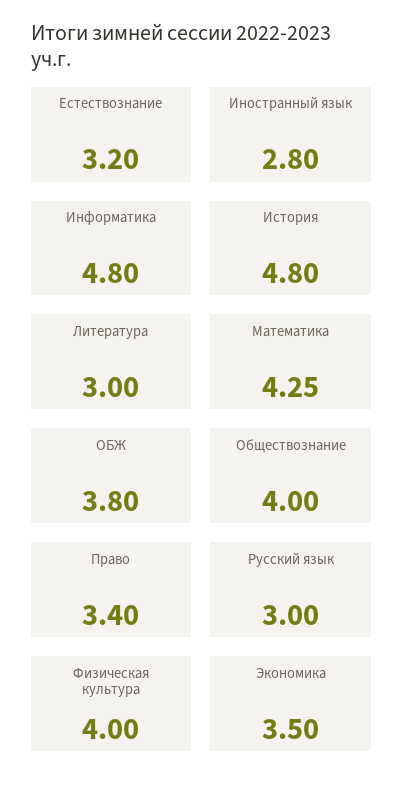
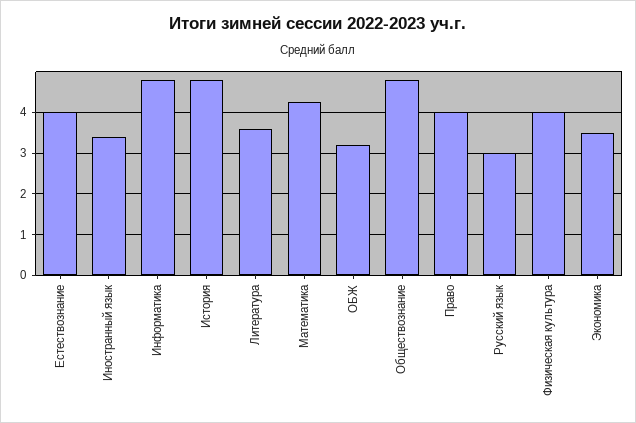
  {
-   "Естествознание": 3.2,
+   "Естествознание": 4,
-   "Иностранный язык": 2.8,
+   "Иностранный язык": 3.4,
    "Информатика": 4.8,
    "История": 4.8,
-   "Литература": 3,
+   "Литература": 3.6,
    "Математика": 4.25,
-   "ОБЖ": 3.8,
+   "ОБЖ": 3.2,
-   "Обществознание": 4,
+   "Обществознание": 4.8,
-   "Право": 3.4,
+   "Право": 4,
    "Русский язык": 3,
    "Физическая культура": 4,
    "Экономика": 3.5
  }

